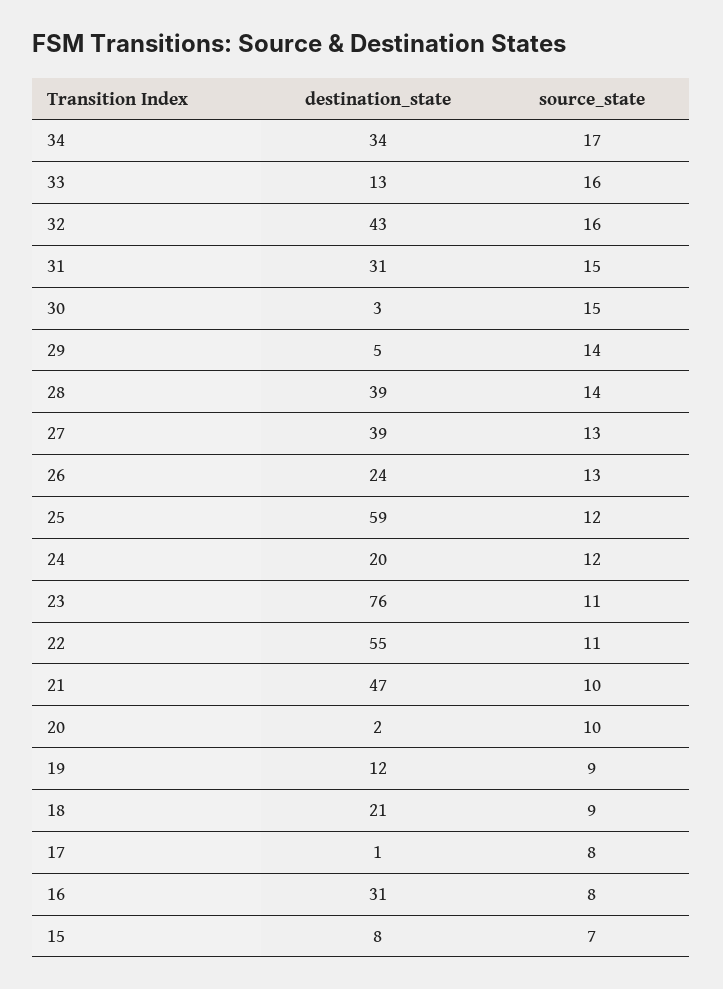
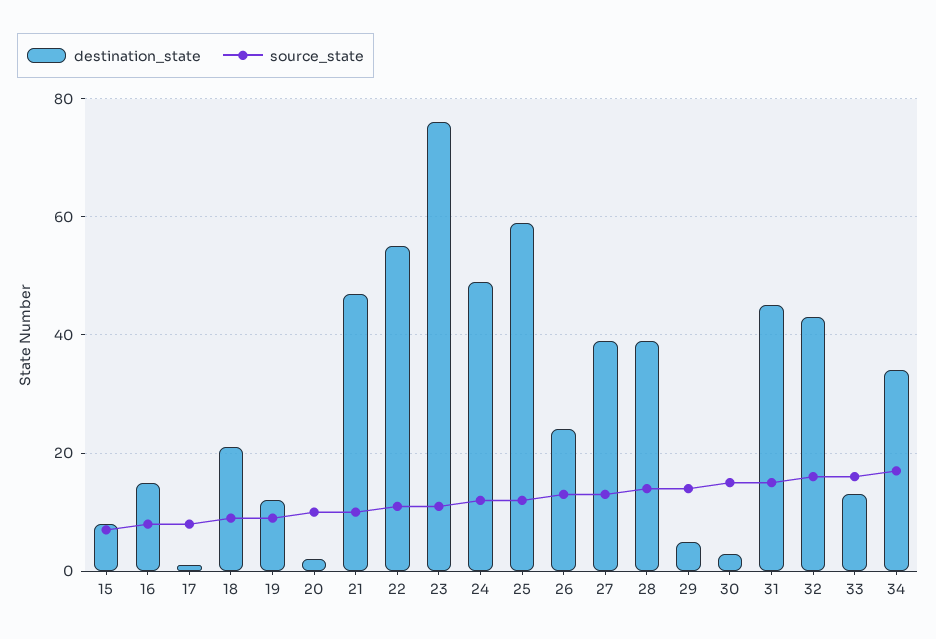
  {
    "destination_state": {
      "34": 34,
      "33": 13,
      "32": 43,
-     "31": 31,
+     "31": 45,
      "30": 3,
      "29": 5,
      "28": 39,
      "27": 39,
      "26": 24,
      "25": 59,
-     "24": 20,
+     "24": 50,
      "23": 76,
      "22": 55,
      "21": 47,
      "20": 2,
      "19": 12,
      "18": 21,
      "17": 1,
-     "16": 31,
+     "16": 15,
      "15": 8
    },
    "source_state": {
      "34": 17,
      "33": 16,
      "32": 16,
      "31": 15,
      "30": 15,
      "29": 14,
      "28": 14,
      "27": 13,
      "26": 13,
      "25": 12,
      "24": 12,
      "23": 11,
      "22": 11,
      "21": 10,
      "20": 10,
      "19": 9,
      "18": 9,
      "17": 8,
      "16": 8,
      "15": 7
    }
  }

